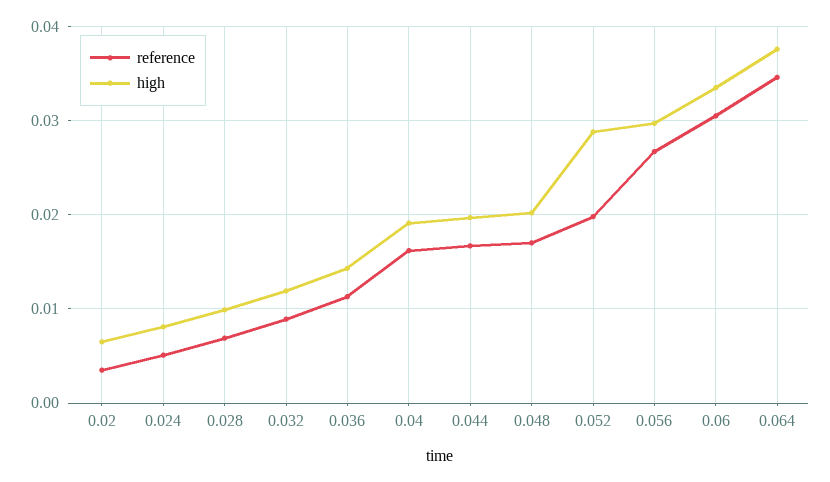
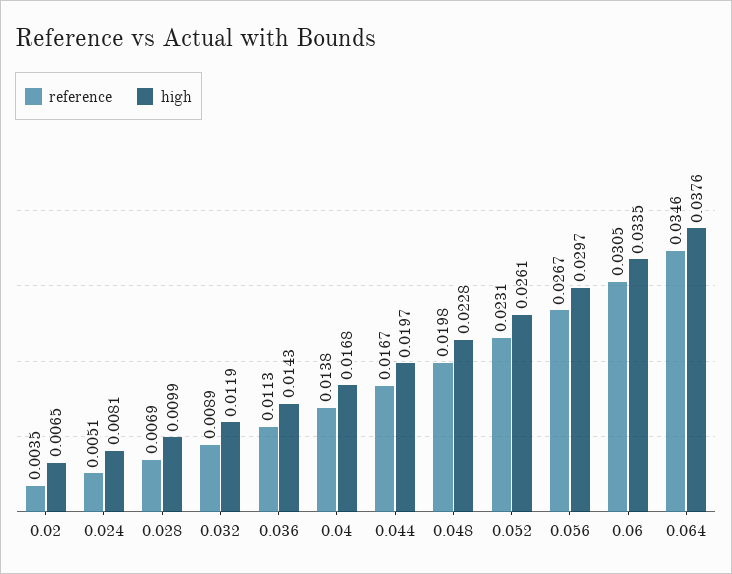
  {
    "reference": {
      "0.02": 0.0035,
      "0.024": 0.0051,
      "0.028": 0.0069,
      "0.032": 0.0089,
      "0.036": 0.0113,
-     "0.04": 0.016,
+     "0.04": 0.0138,
      "0.044": 0.0167,
-     "0.048": 0.017,
+     "0.048": 0.0198,
-     "0.052": 0.02,
+     "0.052": 0.0231,
      "0.056": 0.0267,
      "0.06": 0.0305,
      "0.064": 0.0346
    },
    "high": {
      "0.02": 0.0065,
      "0.024": 0.0081,
      "0.028": 0.0099,
      "0.032": 0.0119,
      "0.036": 0.0143,
-     "0.04": 0.019,
+     "0.04": 0.0168,
      "0.044": 0.0197,
-     "0.048": 0.02,
+     "0.048": 0.0228,
-     "0.052": 0.029,
+     "0.052": 0.0261,
      "0.056": 0.0297,
      "0.06": 0.0335,
      "0.064": 0.0376
    }
  }

